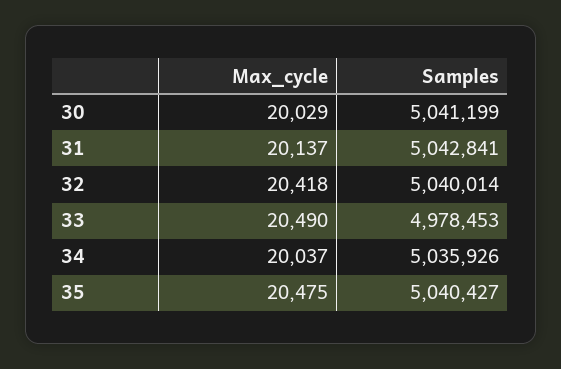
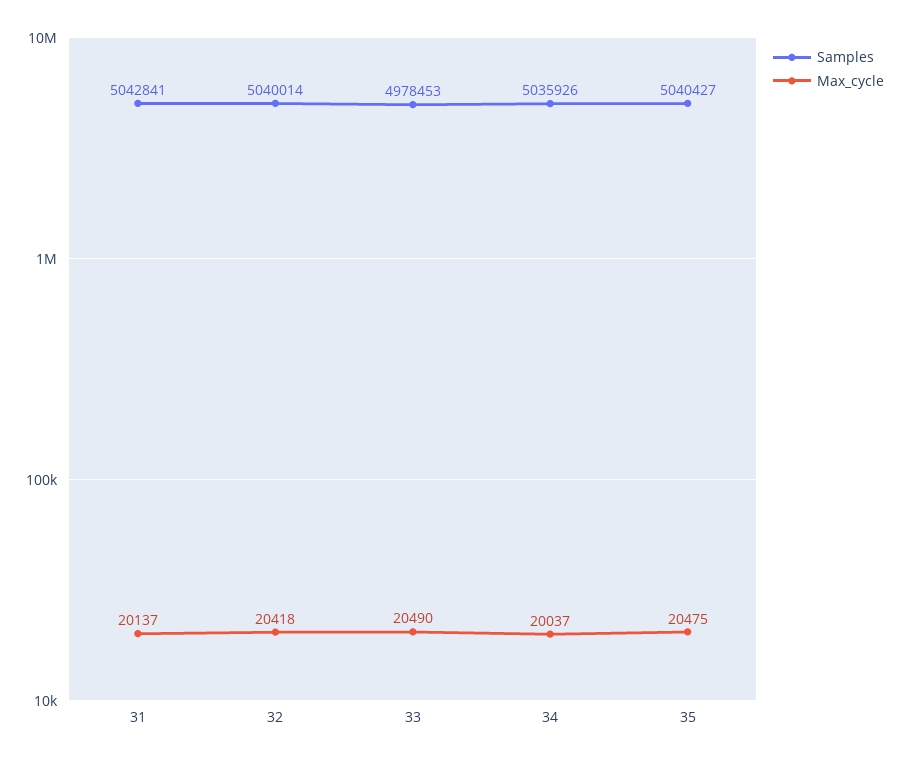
  {
    "Max_cycle": {
-     "30": 20029,
      "31": 20137,
      "32": 20418,
      "33": 20490,
      "34": 20037,
      "35": 20475
    },
    "Samples": {
-     "30": 5041199,
      "31": 5042841,
      "32": 5040014,
      "33": 4978453,
      "34": 5035926,
      "35": 5040427
    }
  }

